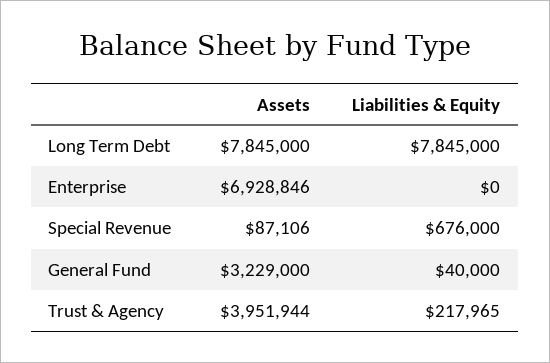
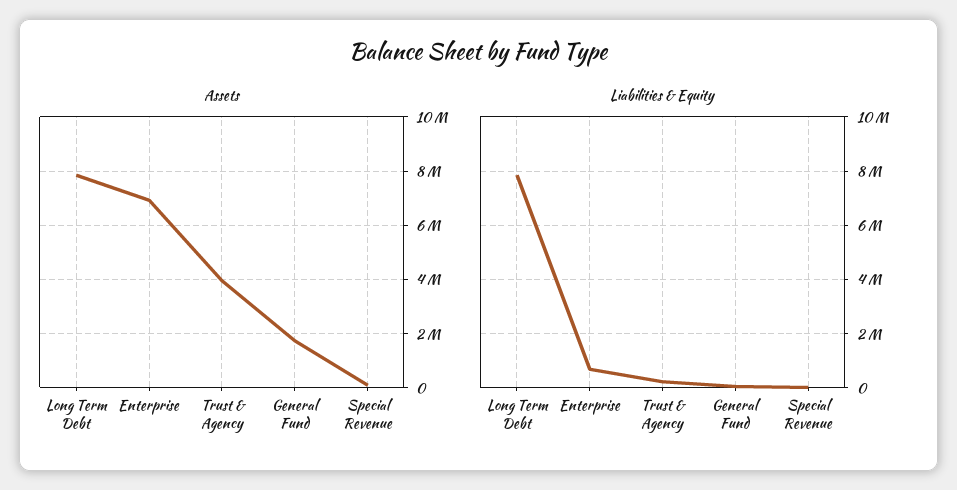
  {
    "Assets": {
      "Long Term Debt": 7845000,
      "Enterprise": 6928846,
      "Special Revenue": 87106,
-     "General Fund": 3229000,
+     "General Fund": 1750000,
      "Trust & Agency": 3951944
    },
    "Liabilities & Equity": {
      "Long Term Debt": 7845000,
-     "Enterprise": 0,
+     "Enterprise": 750000,
-     "Special Revenue": 676000,
+     "Special Revenue": 0,
      "General Fund": 40000,
      "Trust & Agency": 217965
    }
  }

